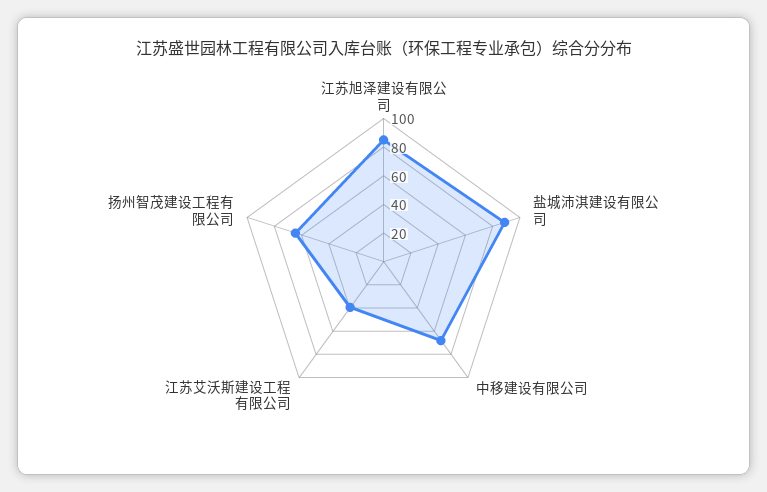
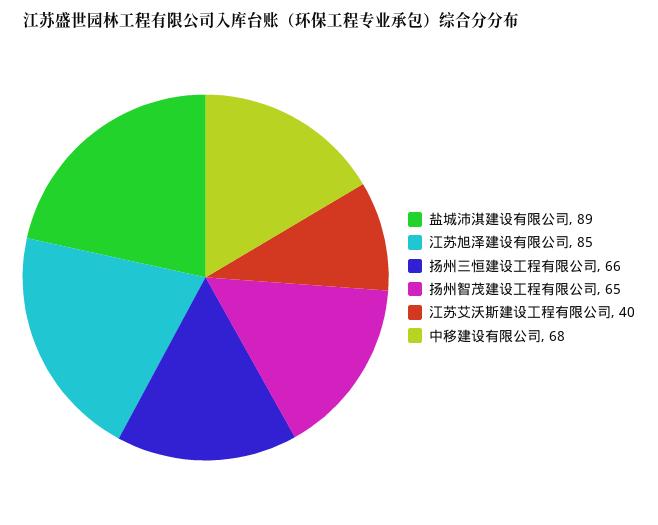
  {
    "江苏旭泽建设有限公司": 85,
    "盐城沛淇建设有限公司": 89,
    "中移建设有限公司": 68,
    "江苏艾沃斯建设工程有限公司": 40,
-   "扬州智茂建设工程有限公司": 65
+   "扬州智茂建设工程有限公司": 65,
+   "扬州三恒建设工程有限公司": 66
  }

